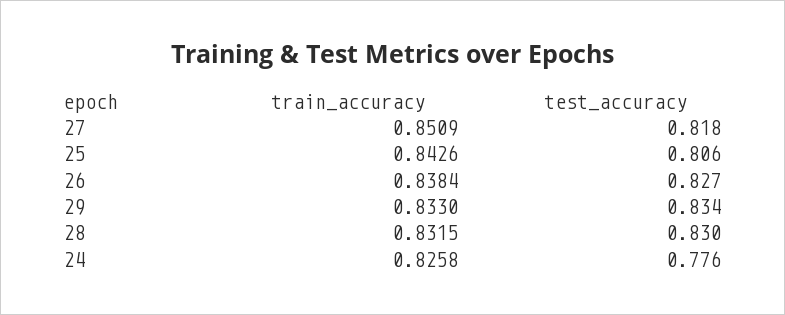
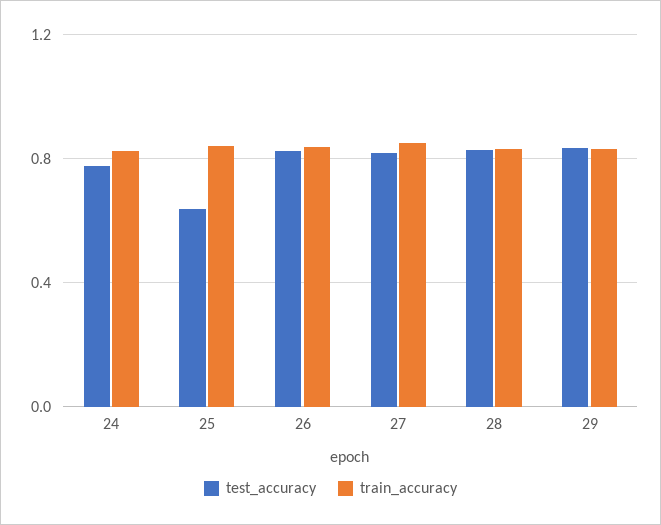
  {
    "train_accuracy": {
      "27": 0.8509,
      "25": 0.8426,
      "26": 0.8384,
      "29": 0.833,
      "28": 0.8315,
      "24": 0.8258
    },
    "test_accuracy": {
      "27": 0.818,
-     "25": 0.806,
+     "25": 0.65,
      "26": 0.827,
      "29": 0.834,
      "28": 0.83,
      "24": 0.776
    }
  }

